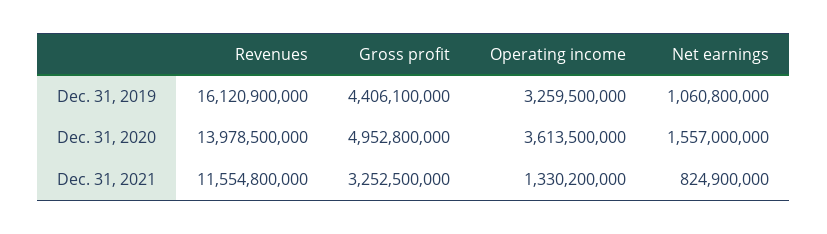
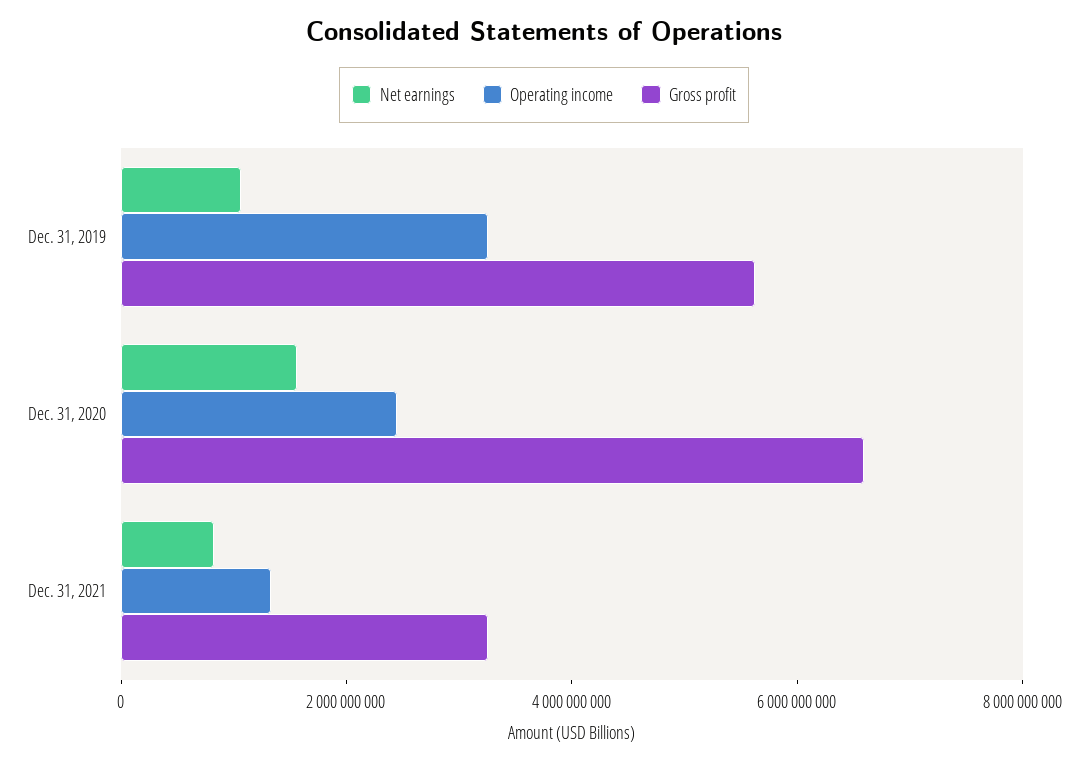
  {
-   "Revenues": {
-     "Dec. 31, 2019": 16120900000,
-     "Dec. 31, 2020": 13978500000,
-     "Dec. 31, 2021": 11554800000
-   },
    "Gross profit": {
-     "Dec. 31, 2019": 4406100000,
+     "Dec. 31, 2019": 5500000000,
-     "Dec. 31, 2020": 4952800000,
+     "Dec. 31, 2020": 6500000000,
      "Dec. 31, 2021": 3252500000
    },
    "Operating income": {
      "Dec. 31, 2019": 3259500000,
-     "Dec. 31, 2020": 3613500000,
+     "Dec. 31, 2020": 2500000000,
      "Dec. 31, 2021": 1330200000
    },
    "Net earnings": {
      "Dec. 31, 2019": 1060800000,
      "Dec. 31, 2020": 1557000000,
      "Dec. 31, 2021": 824900000
    }
  }

